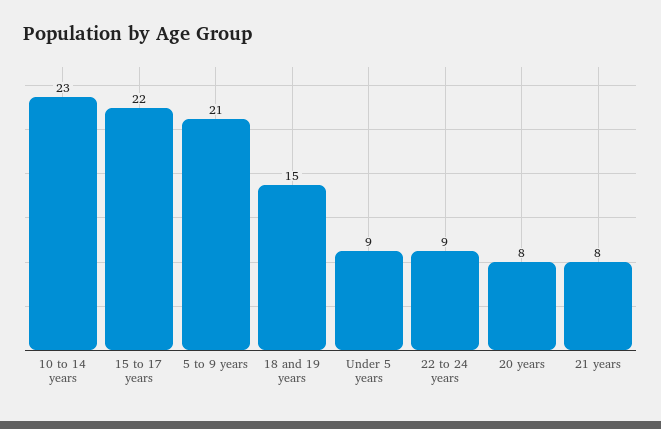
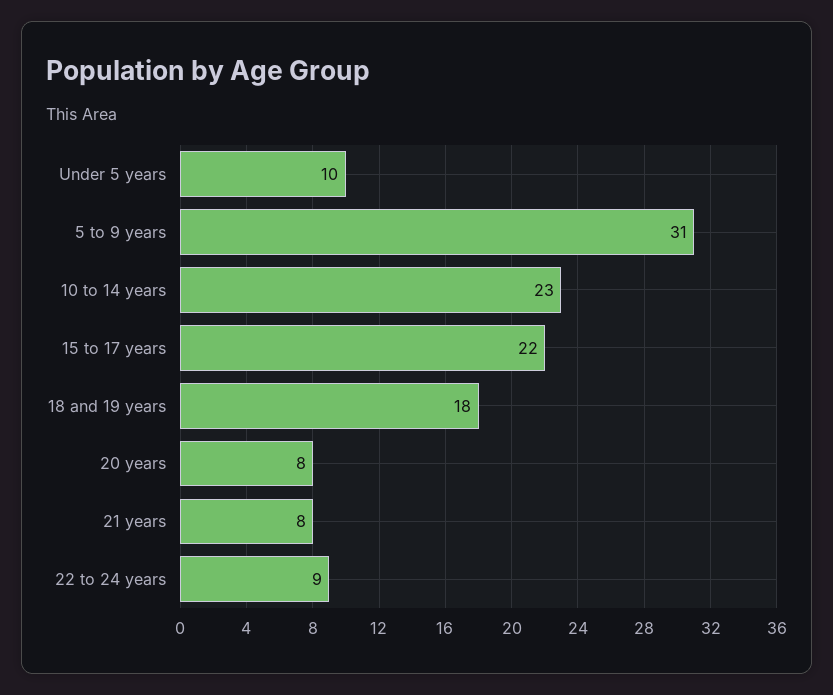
  {
    "10 to 14 years": 23,
    "15 to 17 years": 22,
-   "5 to 9 years": 21,
+   "5 to 9 years": 31,
-   "18 and 19 years": 15,
+   "18 and 19 years": 18,
-   "Under 5 years": 9,
+   "Under 5 years": 10,
    "22 to 24 years": 9,
    "20 years": 8,
    "21 years": 8
  }

